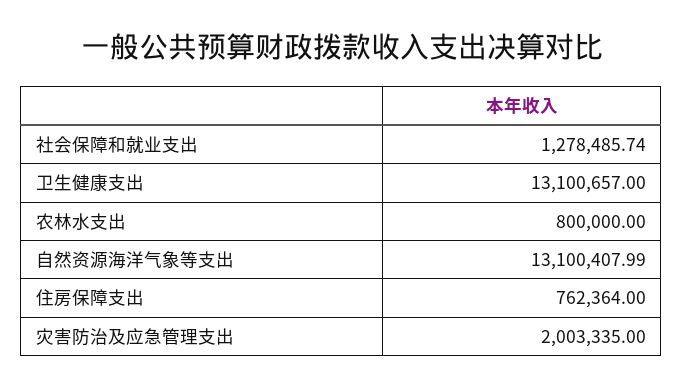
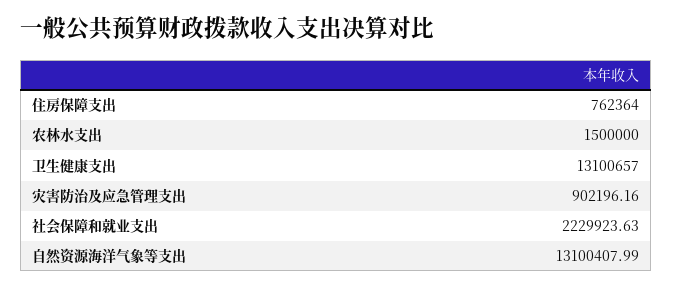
  {
-   "社会保障和就业支出": 1278485.74,
+   "社会保障和就业支出": 2229923.63,
    "卫生健康支出": 13100657,
-   "农林水支出": 800000,
+   "农林水支出": 1500000,
    "自然资源海洋气象等支出": 13100407.99,
    "住房保障支出": 762364,
-   "灾害防治及应急管理支出": 2003335
+   "灾害防治及应急管理支出": 902196.16
  }

